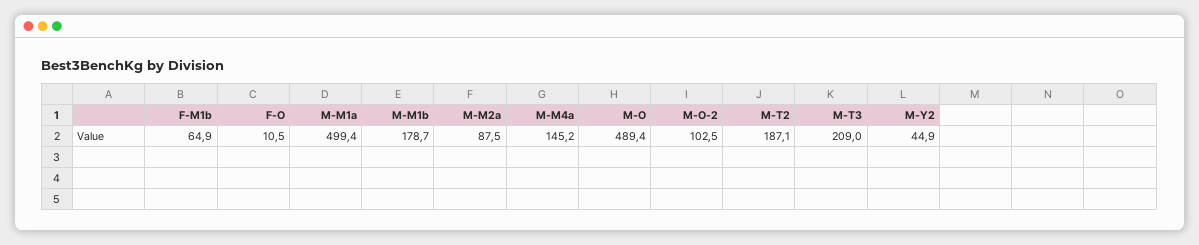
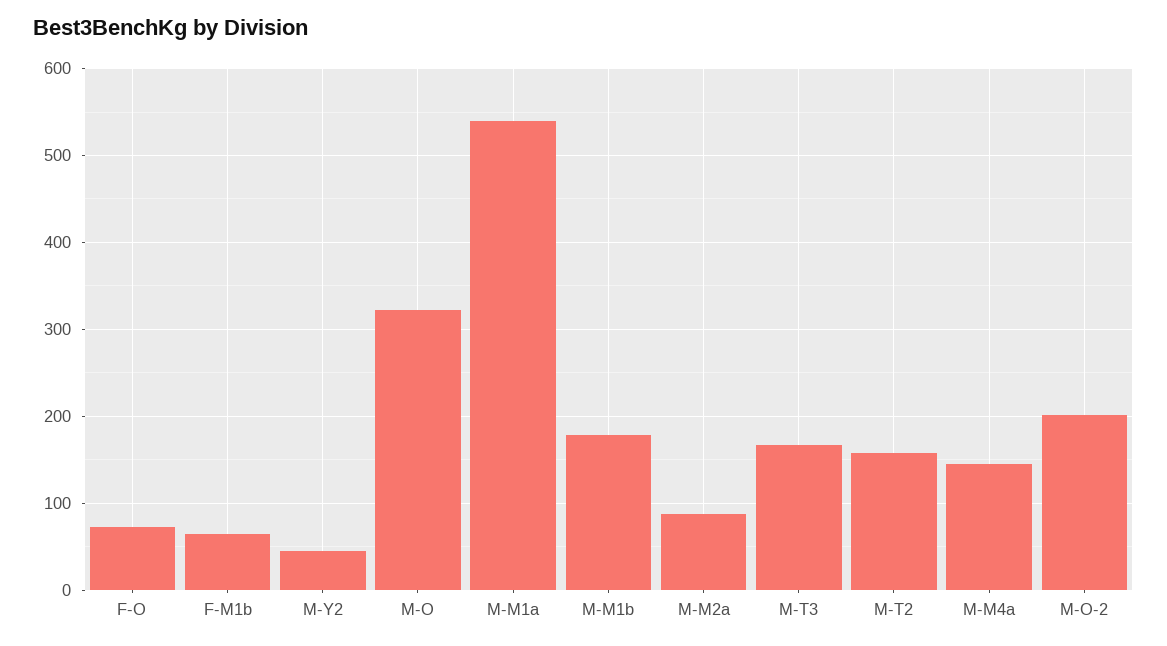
  {
    "F-M1b": 64.9,
-   "F-O": 10.5,
+   "F-O": 70,
-   "M-M1a": 499.4,
+   "M-M1a": 540,
    "M-M1b": 178.7,
    "M-M2a": 87.5,
    "M-M4a": 145.2,
-   "M-O": 489.4,
+   "M-O": 320,
-   "M-O-2": 102.5,
+   "M-O-2": 200,
-   "M-T2": 187.1,
+   "M-T2": 160,
-   "M-T3": 209,
+   "M-T3": 170,
    "M-Y2": 44.9
  }

